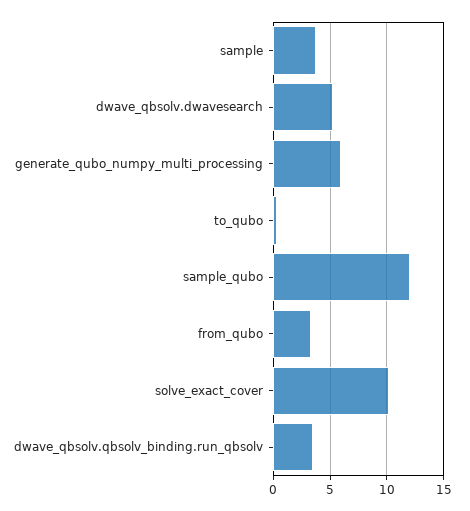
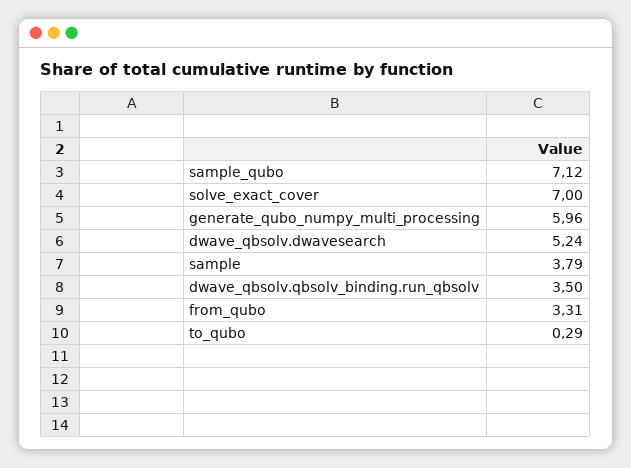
  {
    "sample": 3.79,
    "dwave_qbsolv.dwavesearch": 5.24,
    "generate_qubo_numpy_multi_processing": 5.96,
    "to_qubo": 0.29,
-   "sample_qubo": 12,
+   "sample_qubo": 7.12,
    "from_qubo": 3.31,
-   "solve_exact_cover": 10,
+   "solve_exact_cover": 7,
    "dwave_qbsolv.qbsolv_binding.run_qbsolv": 3.5
  }

